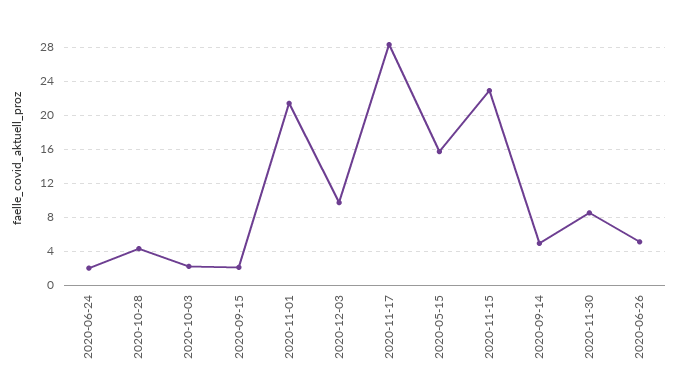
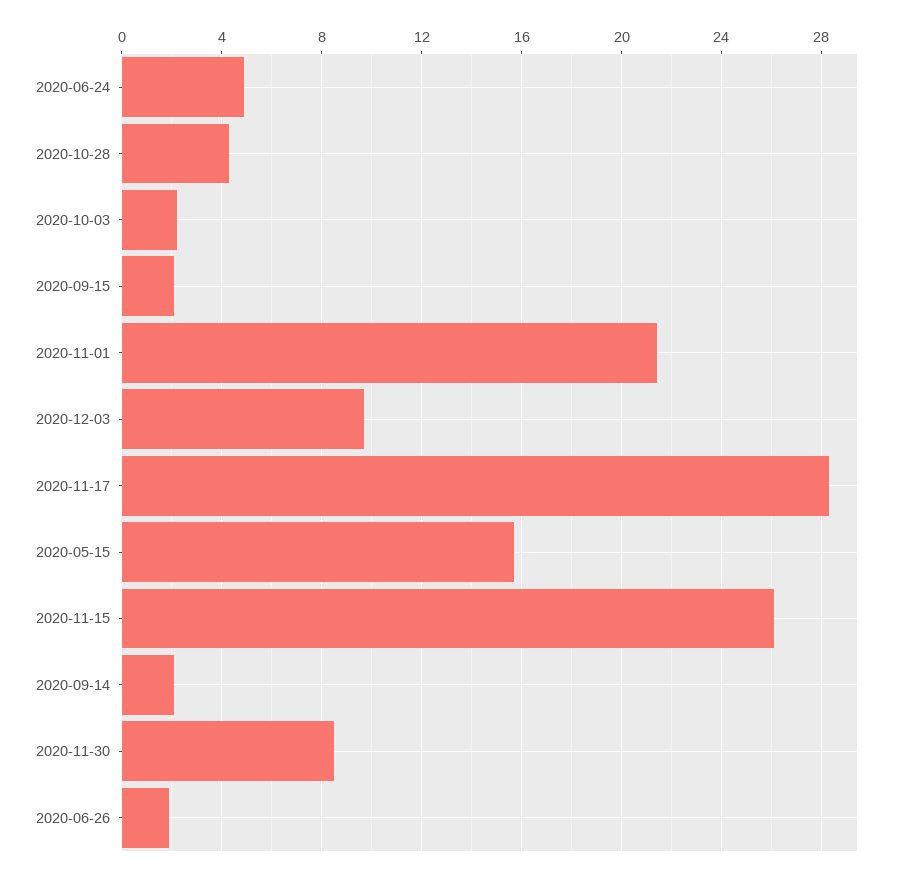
  {
-   "2020-06-24": 2,
+   "2020-06-24": 5,
    "2020-10-28": 4.5,
    "2020-10-03": 2,
    "2020-09-15": 2,
    "2020-11-01": 21.5,
    "2020-12-03": 9.5,
    "2020-11-17": 28.5,
    "2020-05-15": 15.5,
-   "2020-11-15": 23,
+   "2020-11-15": 26,
-   "2020-09-14": 5,
+   "2020-09-14": 2,
    "2020-11-30": 8.5,
-   "2020-06-26": 5
+   "2020-06-26": 2
  }

